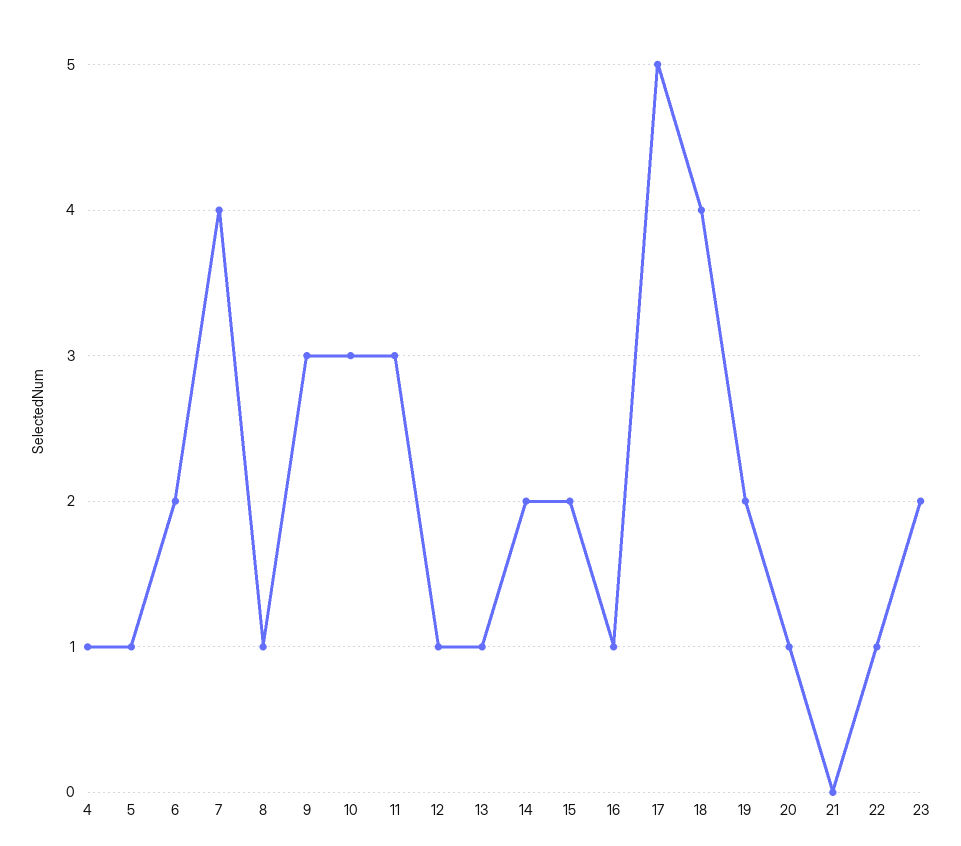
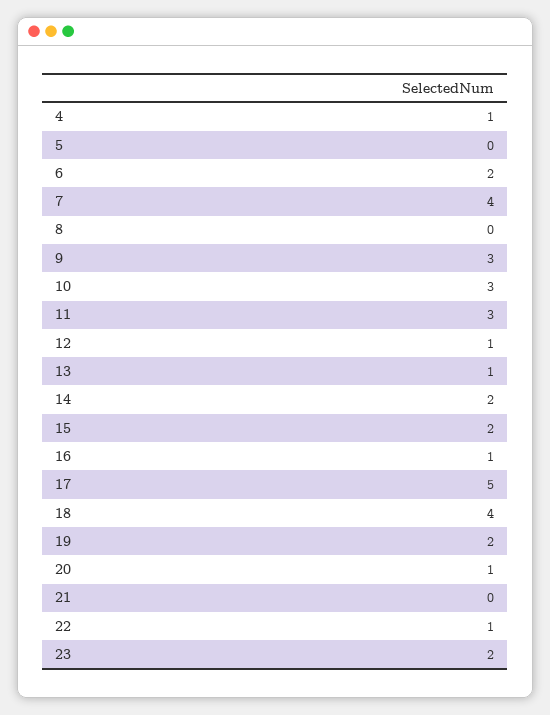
  {
    "4": 1,
-   "5": 1,
+   "5": 0,
    "6": 2,
    "7": 4,
-   "8": 1,
+   "8": 0,
    "9": 3,
    "10": 3,
    "11": 3,
    "12": 1,
    "13": 1,
    "14": 2,
    "15": 2,
    "16": 1,
    "17": 5,
    "18": 4,
    "19": 2,
    "20": 1,
    "21": 0,
    "22": 1,
    "23": 2
  }

